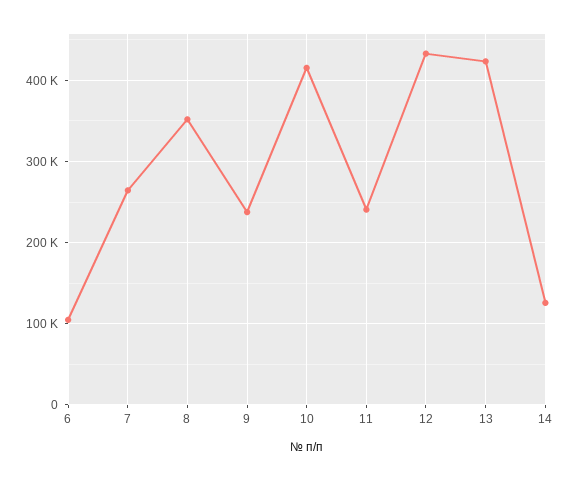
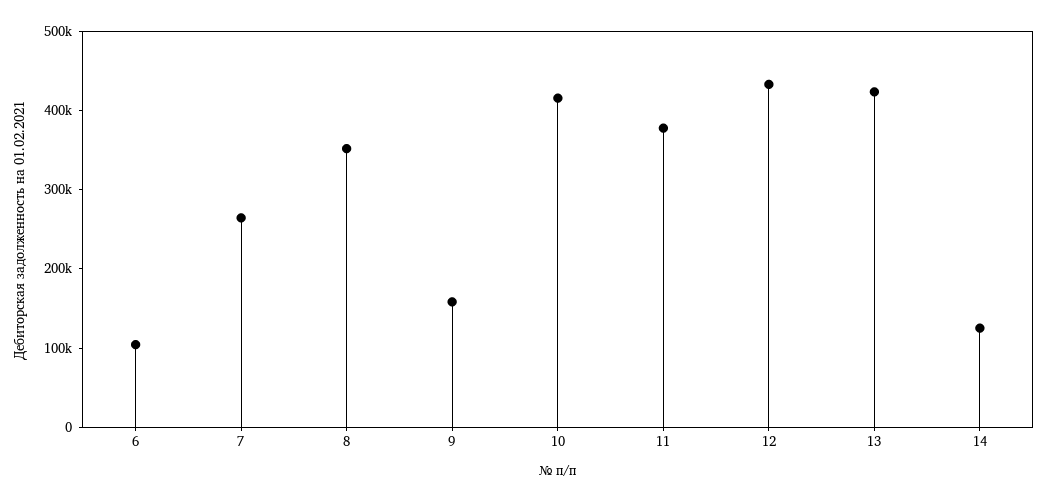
  {
    "6": 100000,
    "7": 260000,
    "8": 350000,
-   "9": 240000,
+   "9": 160000,
    "10": 420000,
-   "11": 240000,
+   "11": 380000,
    "12": 430000,
    "13": 420000,
    "14": 130000
  }

